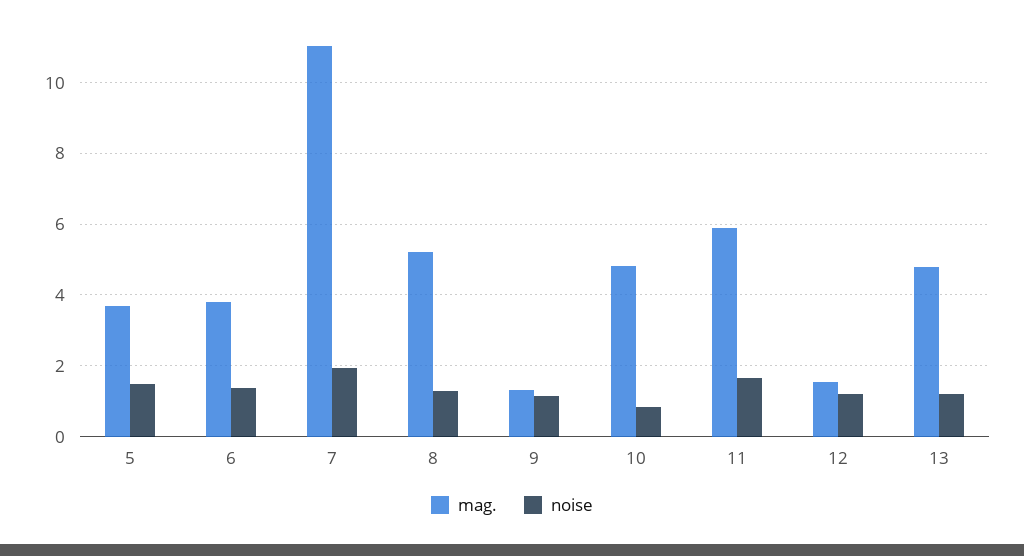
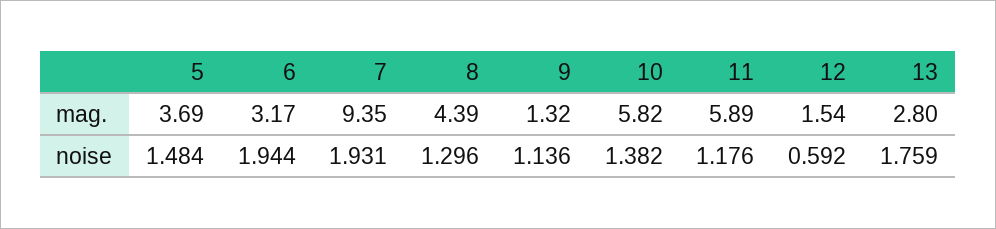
  {
    "mag.": {
      "5": 3.69,
-     "6": 3.8,
+     "6": 3.17,
-     "7": 11,
+     "7": 9.35,
-     "8": 5.2,
+     "8": 4.39,
      "9": 1.32,
-     "10": 4.8,
+     "10": 5.82,
      "11": 5.89,
      "12": 1.54,
-     "13": 4.8
+     "13": 2.8
    },
    "noise": {
      "5": 1.484,
-     "6": 1.4,
+     "6": 1.944,
      "7": 1.931,
      "8": 1.296,
      "9": 1.136,
-     "10": 0.8,
+     "10": 1.382,
-     "11": 1.6,
+     "11": 1.176,
-     "12": 1.2,
+     "12": 0.592,
-     "13": 1.2
+     "13": 1.759
    }
  }

